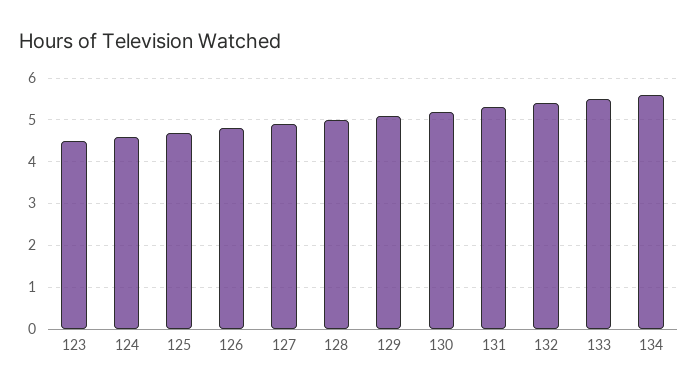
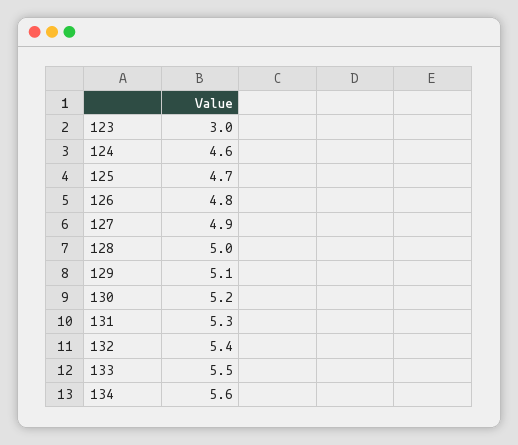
  {
-   "123": 4.5,
+   "123": 3,
    "124": 4.6,
    "125": 4.7,
    "126": 4.8,
    "127": 4.9,
    "128": 5,
    "129": 5.1,
    "130": 5.2,
    "131": 5.3,
    "132": 5.4,
    "133": 5.5,
    "134": 5.6
  }

